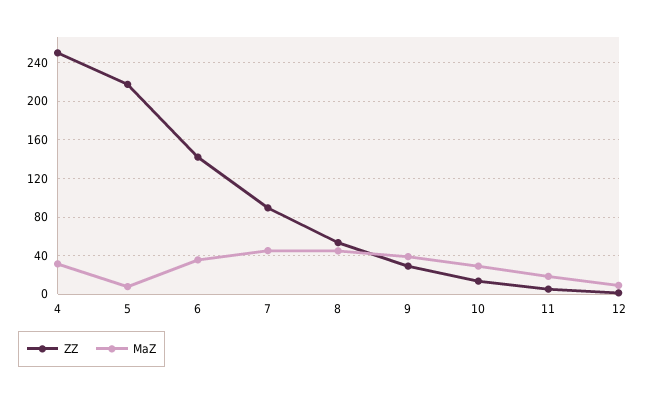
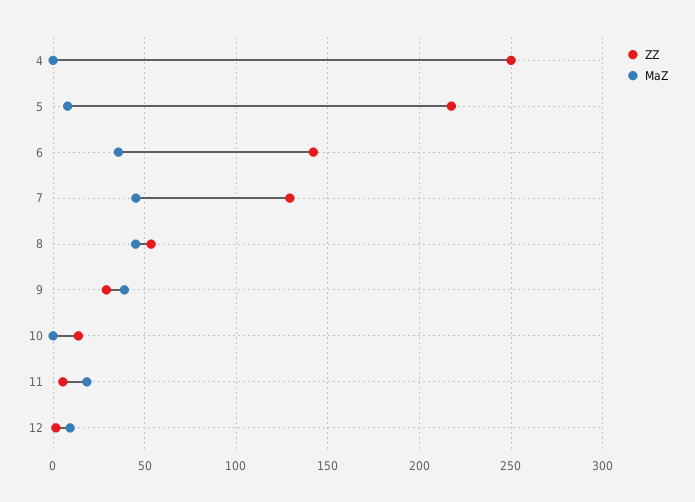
  {
    "ZZ": {
      "4": 250,
      "5": 215,
      "6": 140,
-     "7": 90,
+     "7": 130,
      "8": 55,
      "9": 30,
      "10": 15,
      "11": 5,
      "12": 0
    },
    "MaZ": {
-     "4": 30,
+     "4": 0,
      "5": 10,
      "6": 35,
      "7": 45,
      "8": 45,
      "9": 40,
-     "10": 30,
+     "10": 0,
      "11": 20,
      "12": 10
    }
  }

